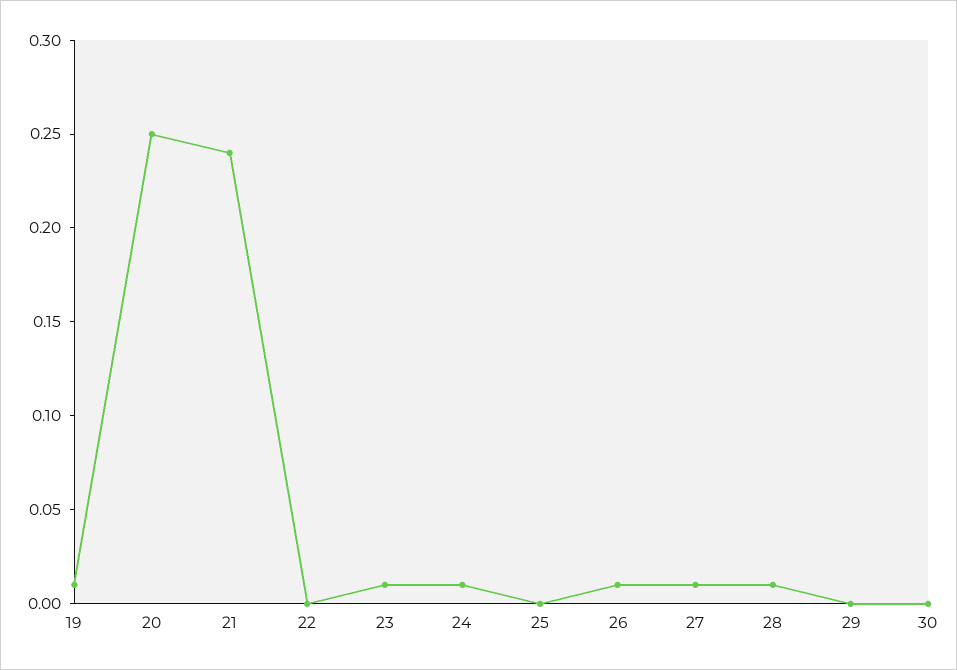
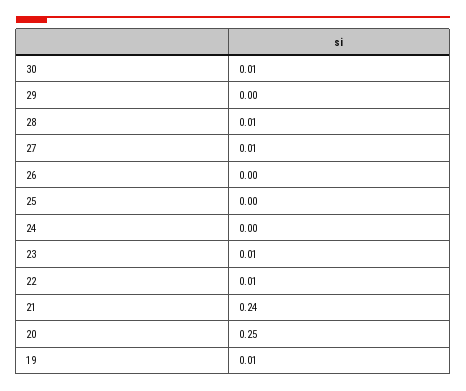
  {
    "19": 0.01,
    "20": 0.25,
    "21": 0.24,
-   "22": 0,
+   "22": 0.01,
    "23": 0.01,
-   "24": 0.01,
+   "24": 0,
    "25": 0,
-   "26": 0.01,
+   "26": 0,
    "27": 0.01,
    "28": 0.01,
    "29": 0,
-   "30": 0
+   "30": 0.01
  }

